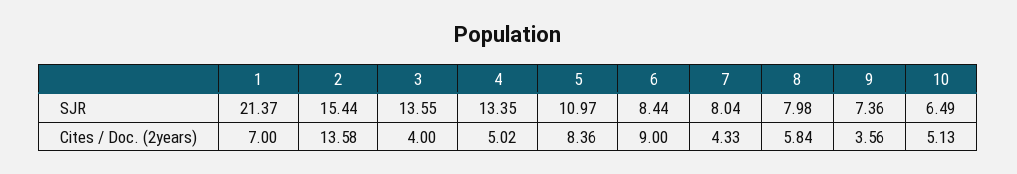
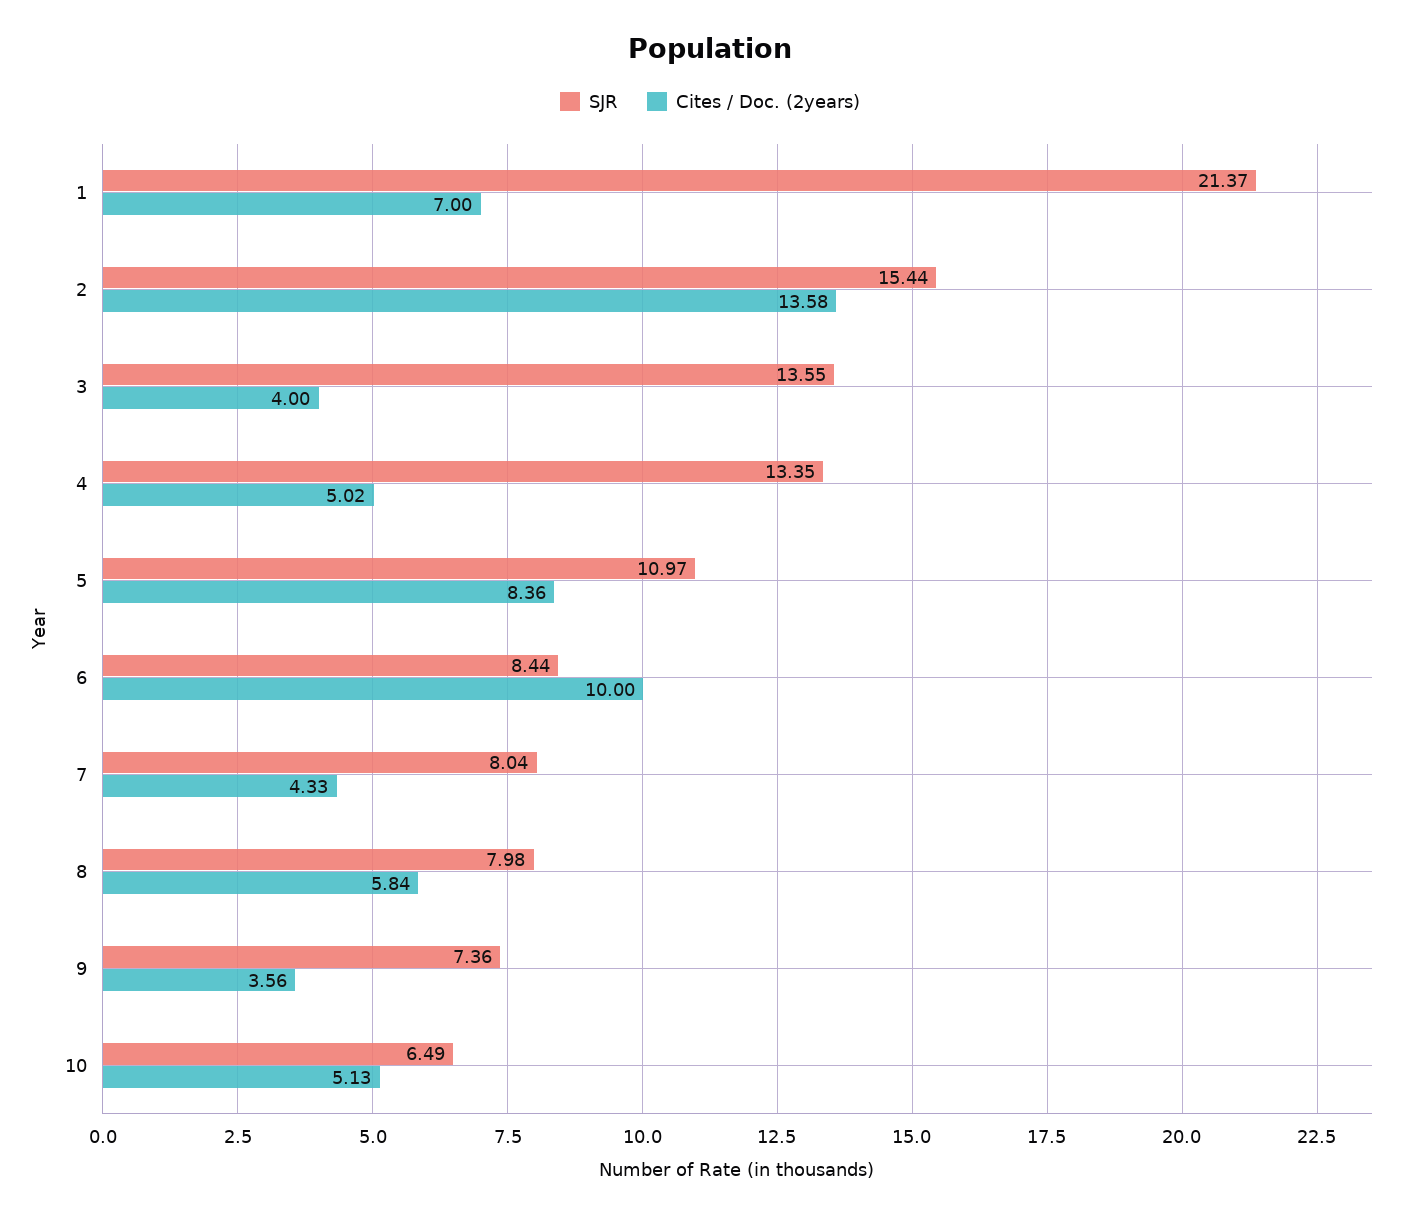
  {
    "SJR": {
      "1": 21.37,
      "2": 15.44,
      "3": 13.55,
      "4": 13.35,
      "5": 10.97,
      "6": 8.44,
      "7": 8.04,
      "8": 7.98,
      "9": 7.36,
      "10": 6.49
    },
    "Cites / Doc. (2years)": {
      "1": 7,
      "2": 13.58,
      "3": 4,
      "4": 5.02,
      "5": 8.36,
-     "6": 9,
+     "6": 10,
      "7": 4.33,
      "8": 5.84,
      "9": 3.56,
      "10": 5.13
    }
  }

